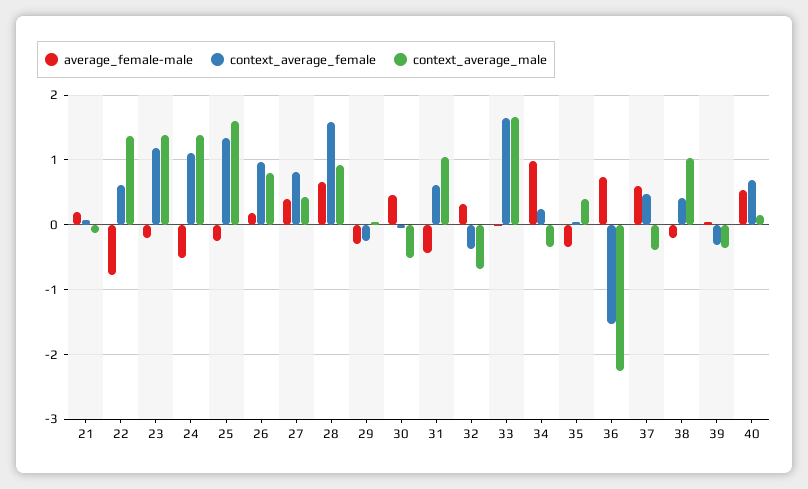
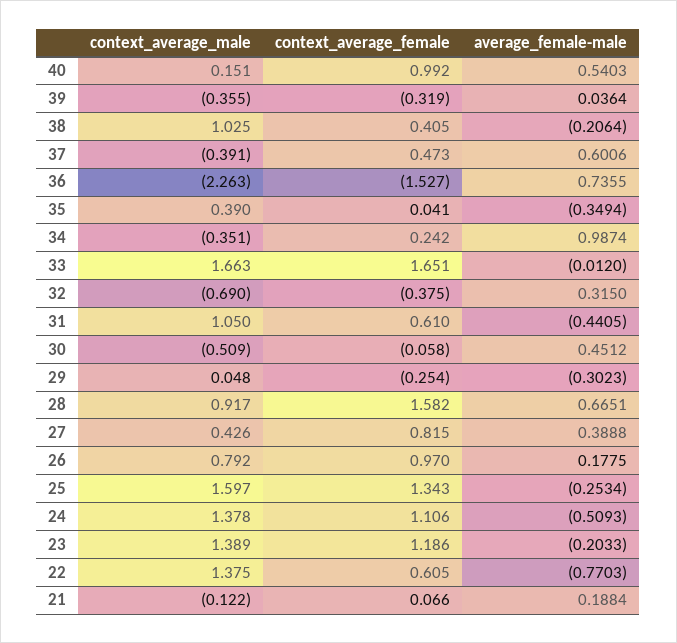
  {
    "average_female-male": {
      "21": 0.1884,
      "22": -0.7703,
      "23": -0.2033,
      "24": -0.5093,
      "25": -0.2534,
      "26": 0.1775,
      "27": 0.3888,
      "28": 0.6651,
      "29": -0.3023,
      "30": 0.4512,
      "31": -0.4405,
      "32": 0.315,
      "33": -0.012,
      "34": 0.9874,
      "35": -0.3494,
      "36": 0.7355,
      "37": 0.6006,
      "38": -0.2064,
      "39": 0.0364,
      "40": 0.5403
    },
    "context_average_female": {
      "21": 0.066,
      "22": 0.605,
      "23": 1.186,
      "24": 1.106,
      "25": 1.343,
      "26": 0.97,
      "27": 0.815,
      "28": 1.582,
      "29": -0.254,
      "30": -0.058,
      "31": 0.61,
      "32": -0.375,
      "33": 1.651,
      "34": 0.242,
      "35": 0.041,
      "36": -1.527,
      "37": 0.473,
      "38": 0.405,
      "39": -0.319,
-     "40": 0.7
+     "40": 0.992
    },
    "context_average_male": {
      "21": -0.122,
      "22": 1.375,
      "23": 1.389,
      "24": 1.378,
      "25": 1.597,
      "26": 0.792,
      "27": 0.426,
      "28": 0.917,
      "29": 0.048,
      "30": -0.509,
      "31": 1.05,
      "32": -0.69,
      "33": 1.663,
      "34": -0.351,
      "35": 0.39,
      "36": -2.263,
      "37": -0.391,
      "38": 1.025,
      "39": -0.355,
      "40": 0.151
    }
  }

